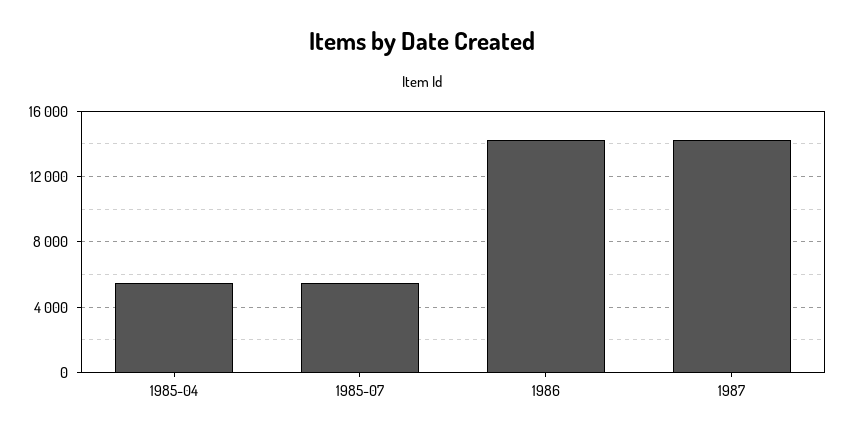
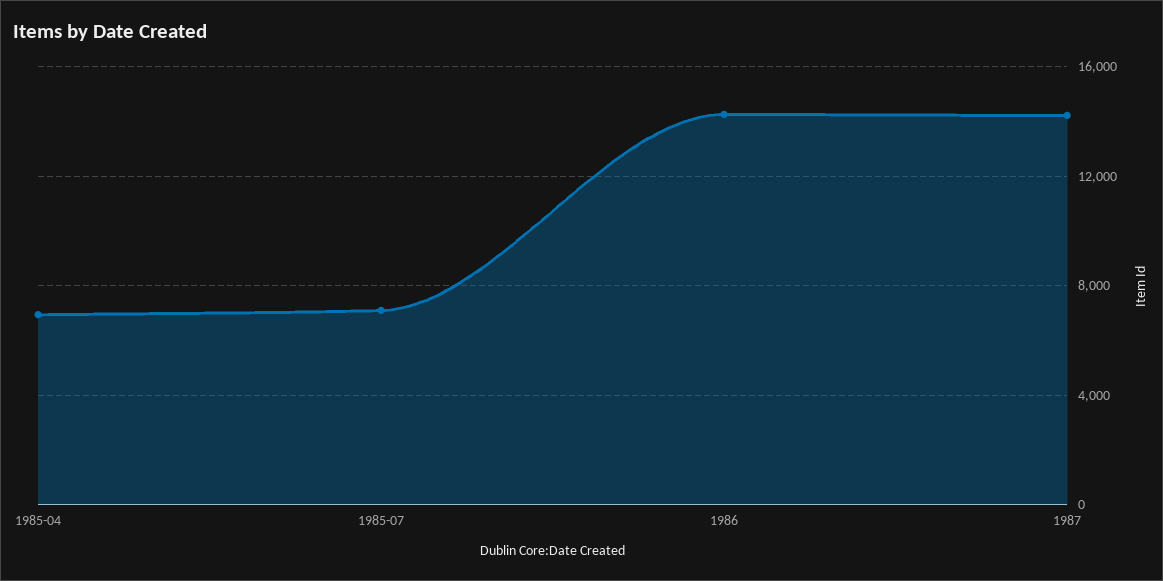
  {
-   "1985-04": 5500,
+   "1985-04": 7000,
-   "1985-07": 5500,
+   "1985-07": 7000,
    "1986": 14500,
    "1987": 14000
  }

